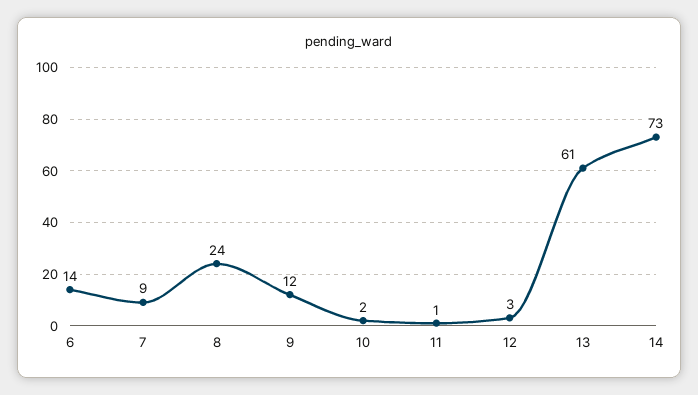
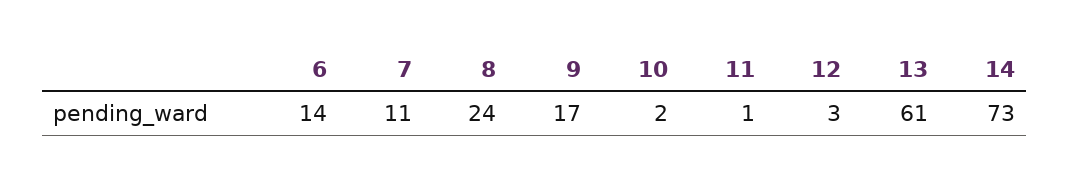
  {
    "6": 14,
-   "7": 9,
+   "7": 11,
    "8": 24,
-   "9": 12,
+   "9": 17,
    "10": 2,
    "11": 1,
    "12": 3,
    "13": 61,
    "14": 73
  }

